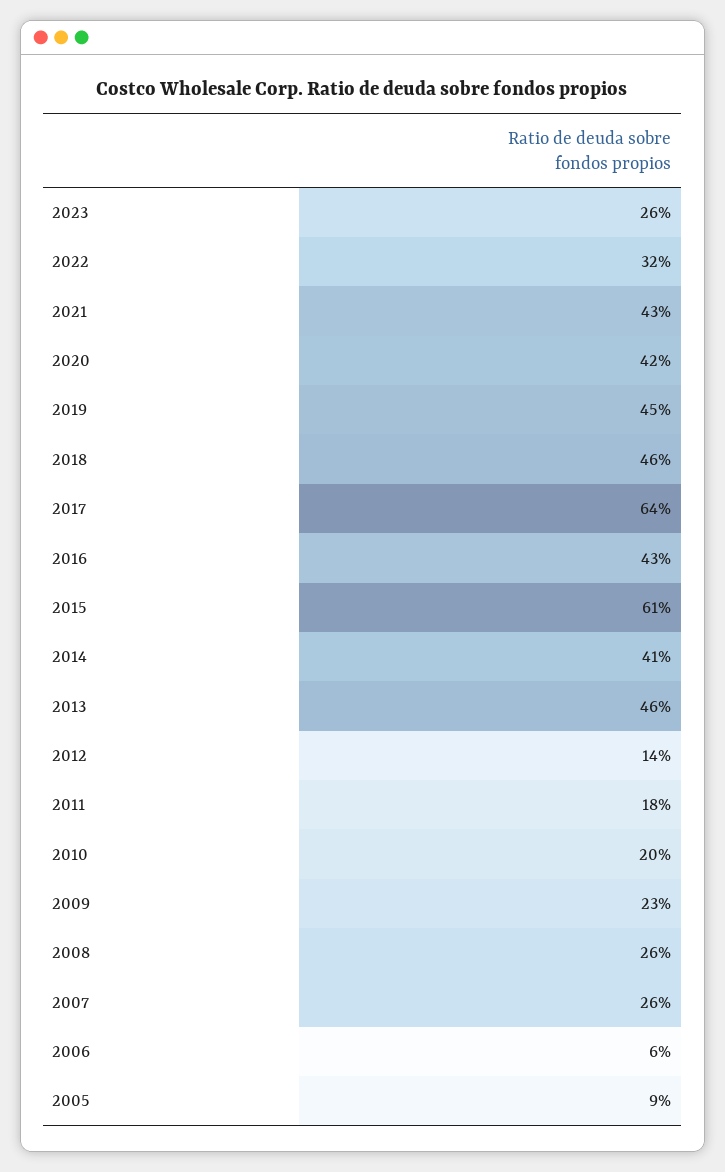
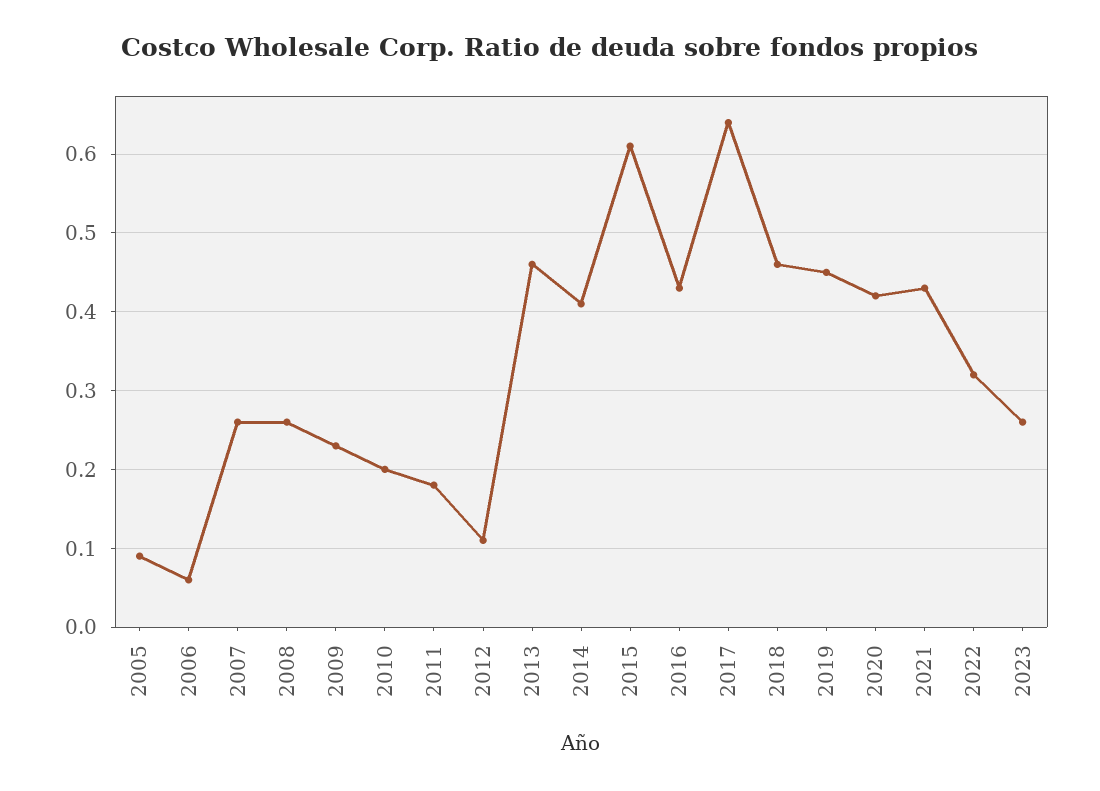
  {
    "2023": 0.26,
    "2022": 0.32,
    "2021": 0.43,
    "2020": 0.42,
    "2019": 0.45,
    "2018": 0.46,
    "2017": 0.64,
    "2016": 0.43,
    "2015": 0.61,
    "2014": 0.41,
    "2013": 0.46,
-   "2012": 0.14,
+   "2012": 0.11,
    "2011": 0.18,
    "2010": 0.2,
    "2009": 0.23,
    "2008": 0.26,
    "2007": 0.26,
    "2006": 0.06,
    "2005": 0.09
  }

